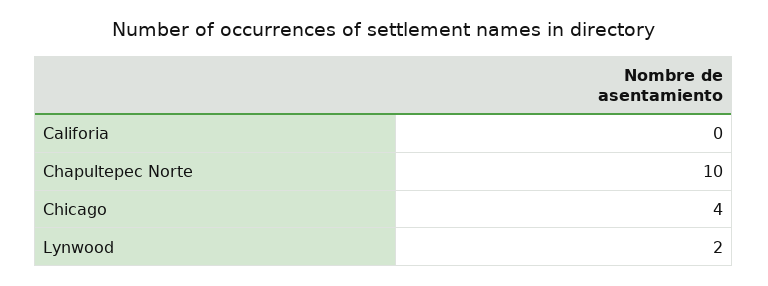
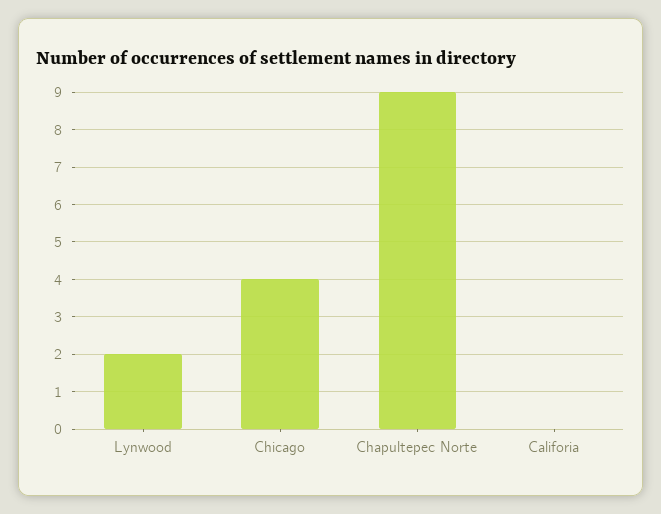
  {
    "Califoria": 0,
-   "Chapultepec Norte": 10,
+   "Chapultepec Norte": 9,
    "Chicago": 4,
    "Lynwood": 2
  }

